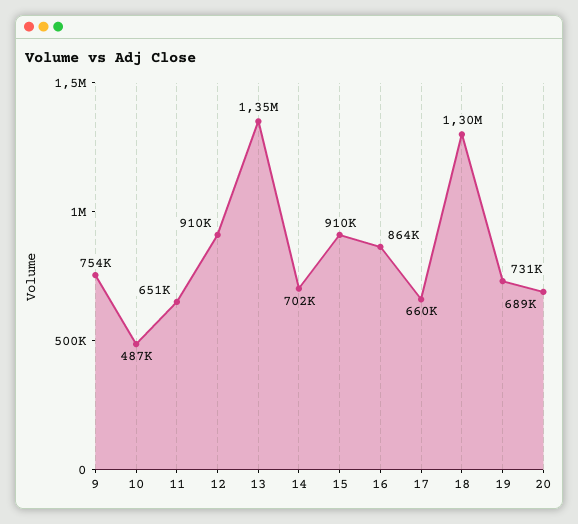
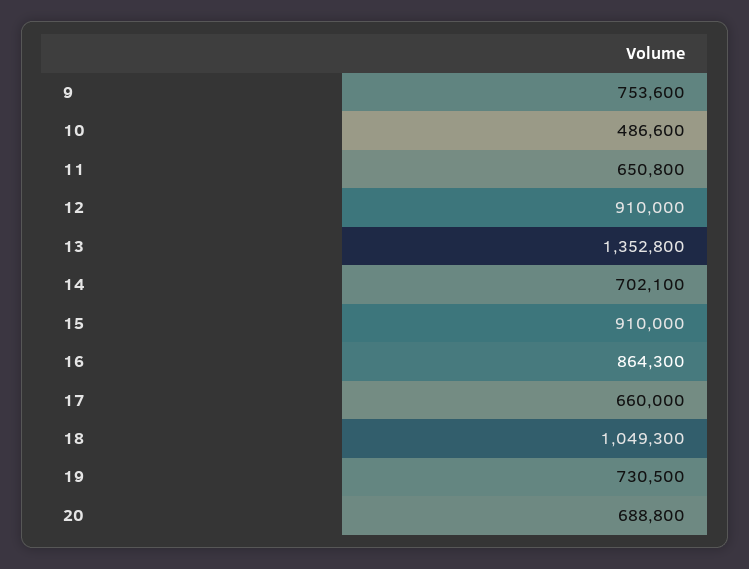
  {
    "9": 753600,
    "10": 486600,
    "11": 650800,
    "12": 910000,
    "13": 1352800,
    "14": 702100,
    "15": 910000,
    "16": 864300,
    "17": 660000,
-   "18": 1300000,
+   "18": 1049300,
    "19": 730500,
    "20": 688800
  }

